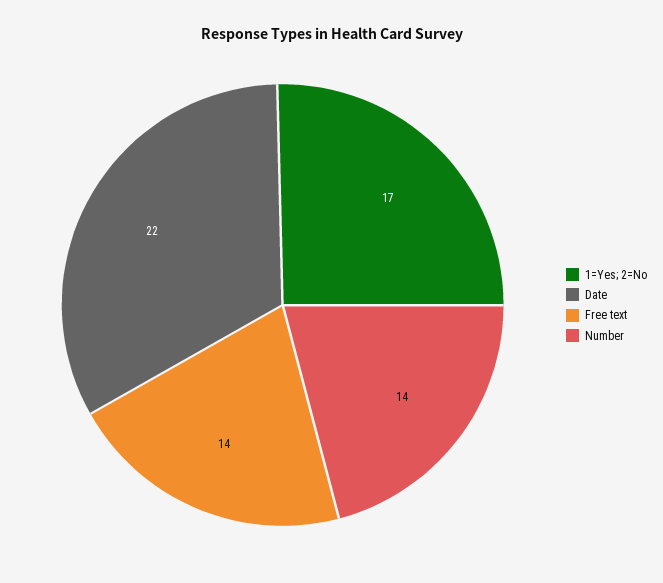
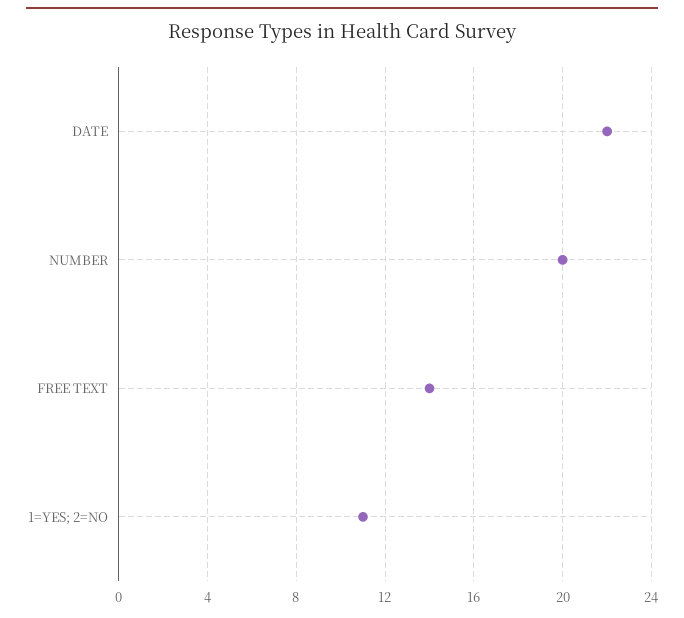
  {
-   "1=Yes; 2=No": 17,
+   "1=Yes; 2=No": 11,
    "Date": 22,
    "Free text": 14,
-   "Number": 14
+   "Number": 20
  }

